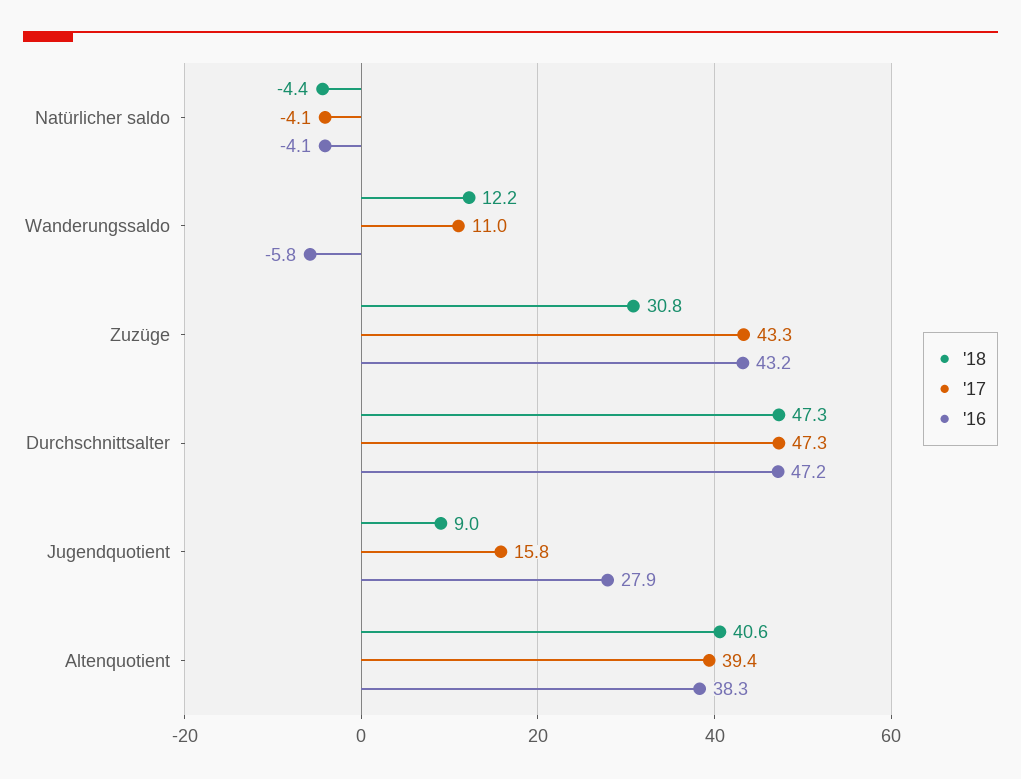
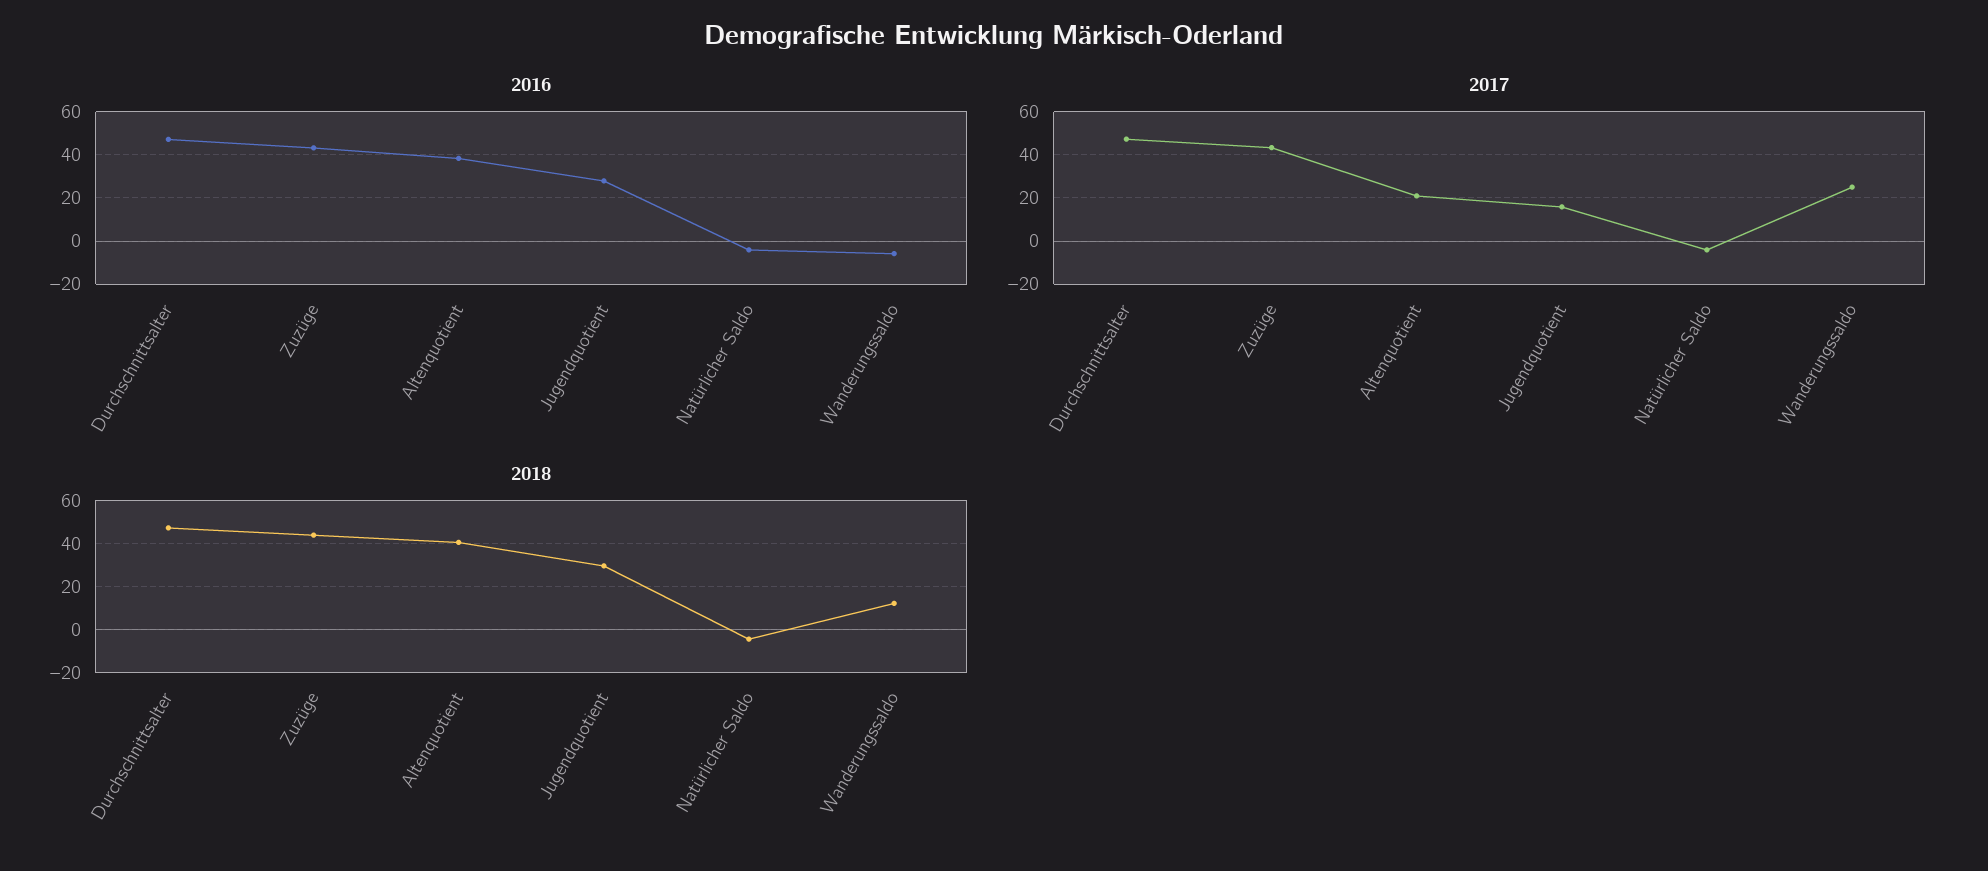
  {
    "'18": {
      "Natürlicher saldo": -4.4,
      "Wanderungssaldo": 12.2,
-     "Zuzüge": 30.8,
+     "Zuzüge": 45,
      "Durchschnittsalter": 47.3,
-     "Jugendquotient": 9,
+     "Jugendquotient": 30,
      "Altenquotient": 40.6
    },
    "'17": {
      "Natürlicher saldo": -4.1,
-     "Wanderungssaldo": 11,
+     "Wanderungssaldo": 25,
      "Zuzüge": 43.3,
      "Durchschnittsalter": 47.3,
      "Jugendquotient": 15.8,
-     "Altenquotient": 39.4
+     "Altenquotient": 20
    },
    "'16": {
      "Natürlicher saldo": -4.1,
      "Wanderungssaldo": -5.8,
      "Zuzüge": 43.2,
      "Durchschnittsalter": 47.2,
      "Jugendquotient": 27.9,
      "Altenquotient": 38.3
    }
  }

